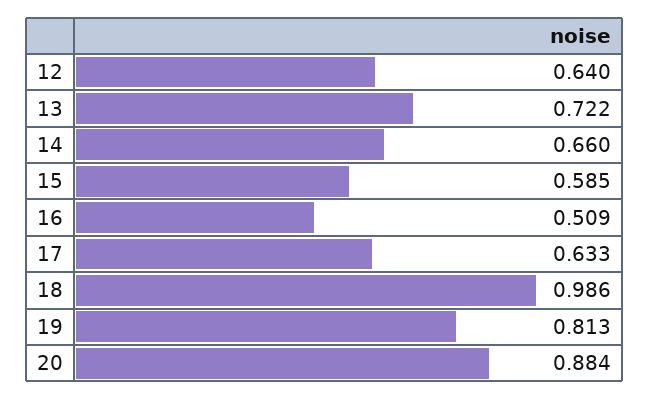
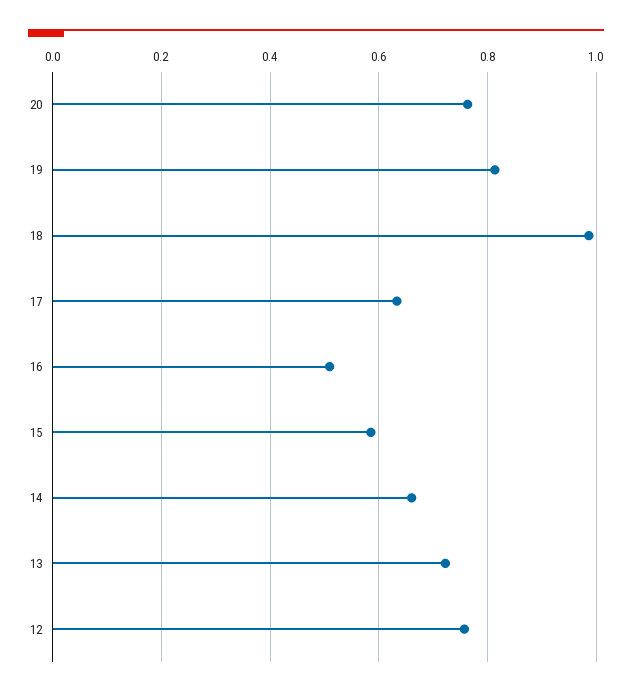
  {
-   "12": 0.64,
+   "12": 0.76,
    "13": 0.722,
    "14": 0.66,
    "15": 0.585,
    "16": 0.509,
    "17": 0.633,
    "18": 0.986,
    "19": 0.813,
-   "20": 0.884
+   "20": 0.76
  }

